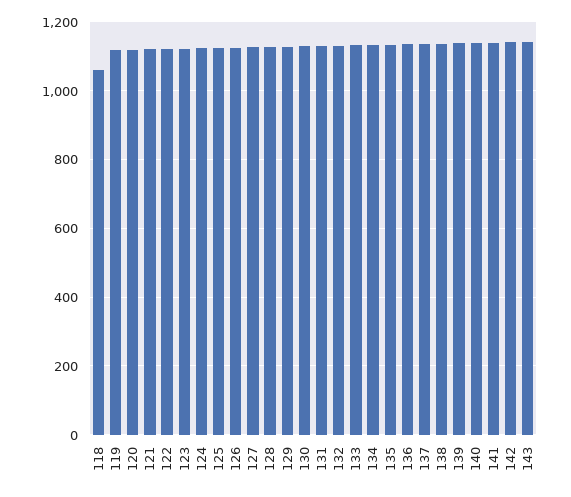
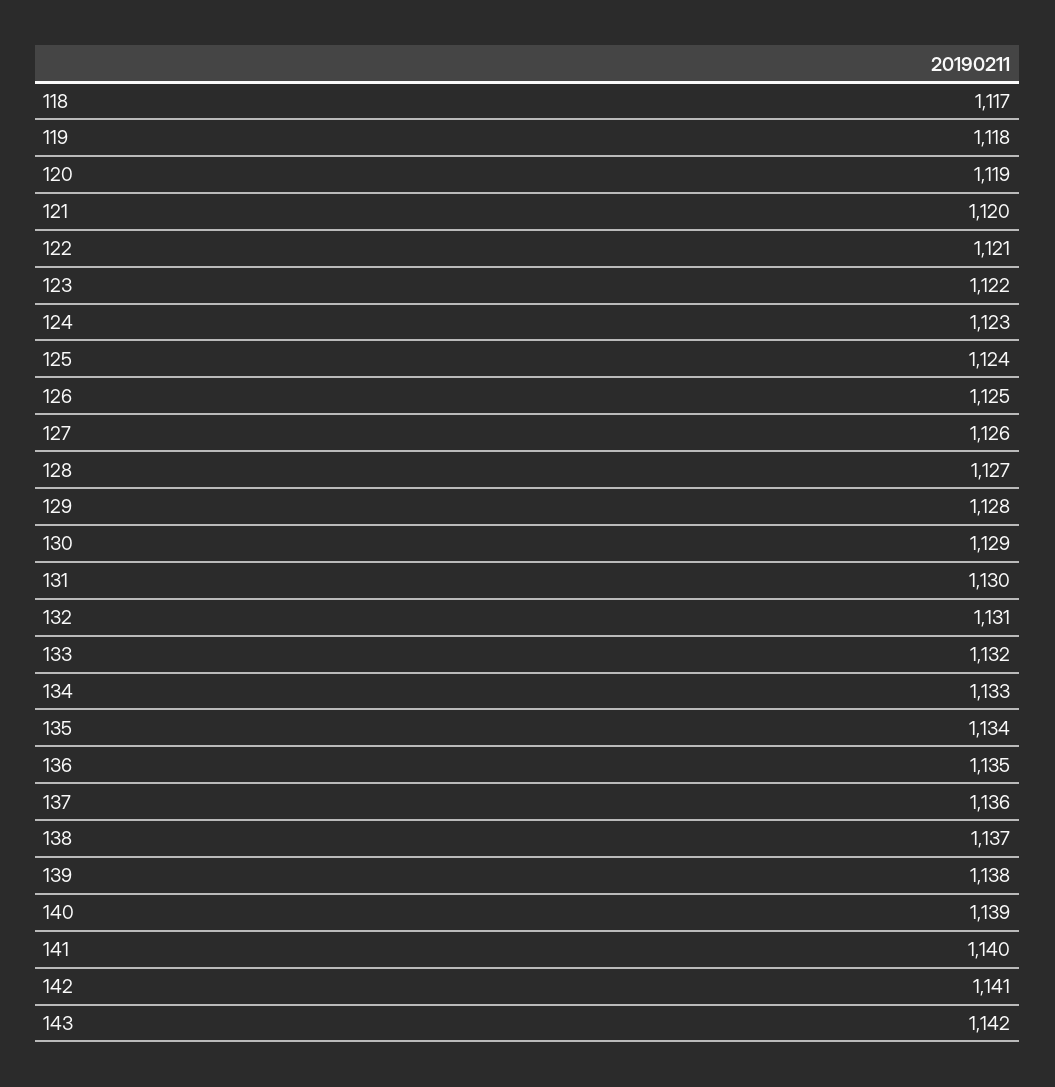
  {
-   "118": 1060,
+   "118": 1117,
    "119": 1118,
    "120": 1119,
    "121": 1120,
    "122": 1121,
    "123": 1122,
    "124": 1123,
    "125": 1124,
    "126": 1125,
    "127": 1126,
    "128": 1127,
    "129": 1128,
    "130": 1129,
    "131": 1130,
    "132": 1131,
    "133": 1132,
    "134": 1133,
    "135": 1134,
    "136": 1135,
    "137": 1136,
    "138": 1137,
    "139": 1138,
    "140": 1139,
    "141": 1140,
    "142": 1141,
    "143": 1142
  }

